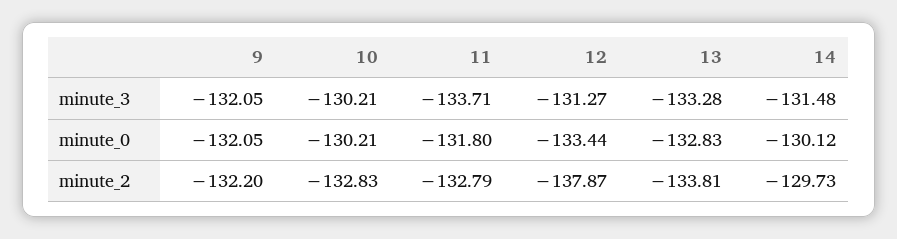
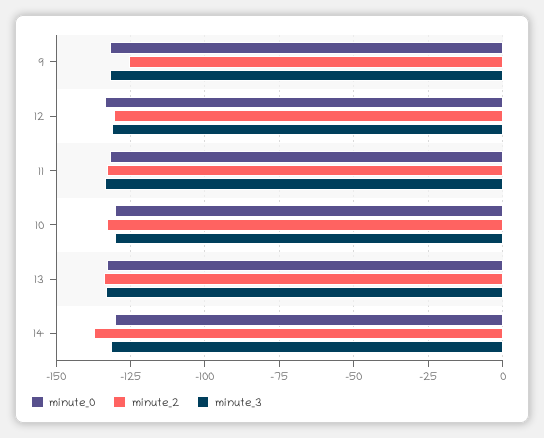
  {
    "minute_3": {
      "9": -132.05,
      "10": -130.21,
      "11": -133.71,
      "12": -131.27,
      "13": -133.28,
      "14": -131.48
    },
    "minute_0": {
      "9": -132.05,
      "10": -130.21,
      "11": -131.8,
      "12": -133.44,
      "13": -132.83,
      "14": -130.12
    },
    "minute_2": {
-     "9": -132.2,
+     "9": -125,
      "10": -132.83,
      "11": -132.79,
-     "12": -137.87,
+     "12": -130,
      "13": -133.81,
-     "14": -129.73
+     "14": -137.5
    }
  }

